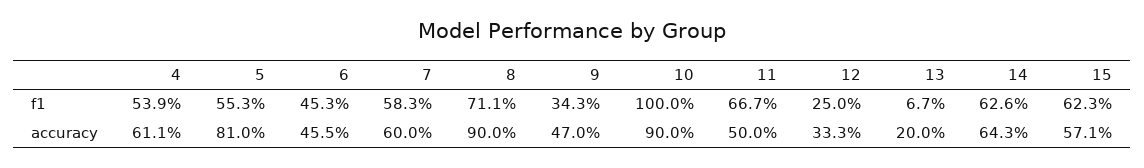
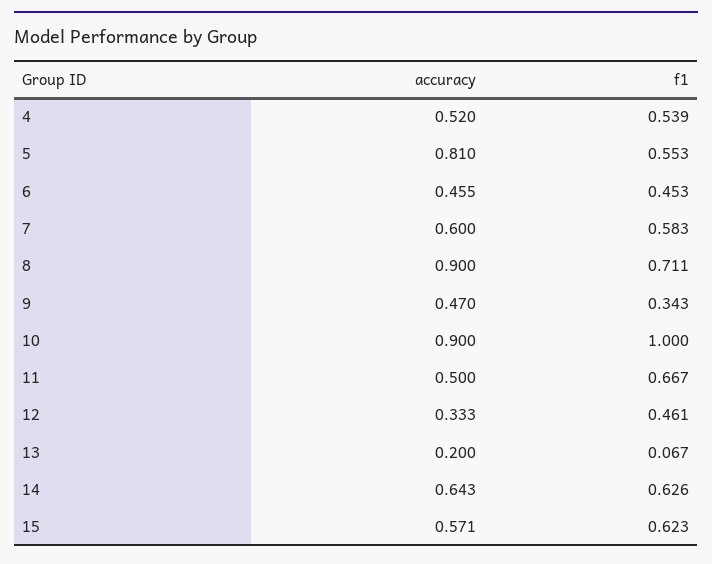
  {
    "4": {
      "f1": 0.539,
-     "accuracy": 0.611
+     "accuracy": 0.52
    },
    "5": {
      "f1": 0.553,
      "accuracy": 0.81
    },
    "6": {
      "f1": 0.453,
      "accuracy": 0.455
    },
    "7": {
      "f1": 0.583,
      "accuracy": 0.6
    },
    "8": {
      "f1": 0.711,
      "accuracy": 0.9
    },
    "9": {
      "f1": 0.343,
      "accuracy": 0.47
    },
    "10": {
      "f1": 1,
      "accuracy": 0.9
    },
    "11": {
      "f1": 0.667,
      "accuracy": 0.5
    },
    "12": {
-     "f1": 0.25,
+     "f1": 0.461,
      "accuracy": 0.333
    },
    "13": {
      "f1": 0.067,
      "accuracy": 0.2
    },
    "14": {
      "f1": 0.626,
      "accuracy": 0.643
    },
    "15": {
      "f1": 0.623,
      "accuracy": 0.571
    }
  }

